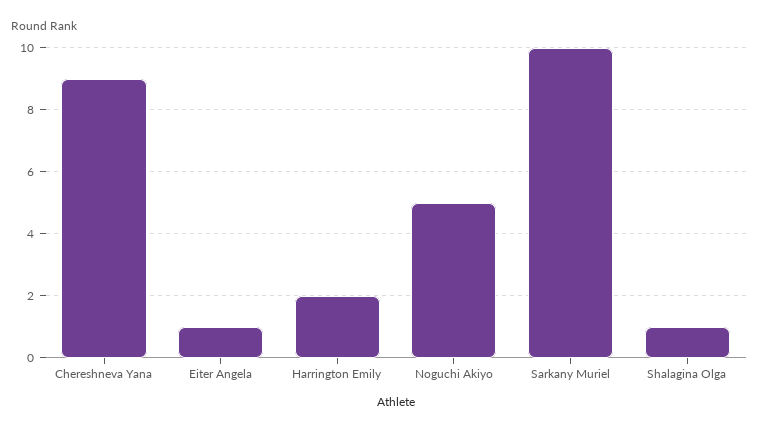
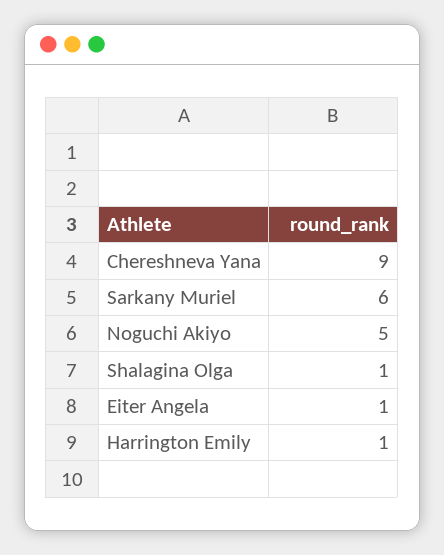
  {
    "Chereshneva Yana": 9,
    "Eiter Angela": 1,
-   "Harrington Emily": 2,
+   "Harrington Emily": 1,
    "Noguchi Akiyo": 5,
-   "Sarkany Muriel": 10,
+   "Sarkany Muriel": 6,
    "Shalagina Olga": 1
  }

